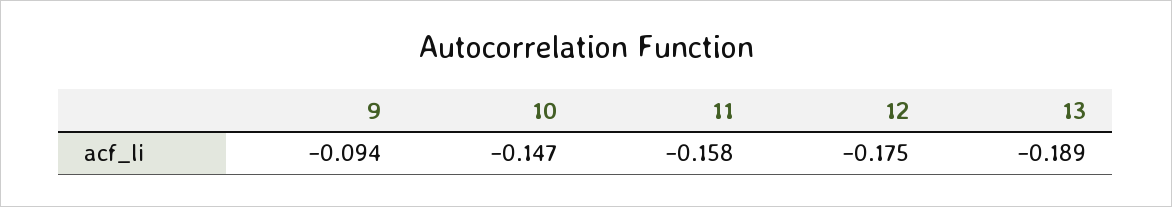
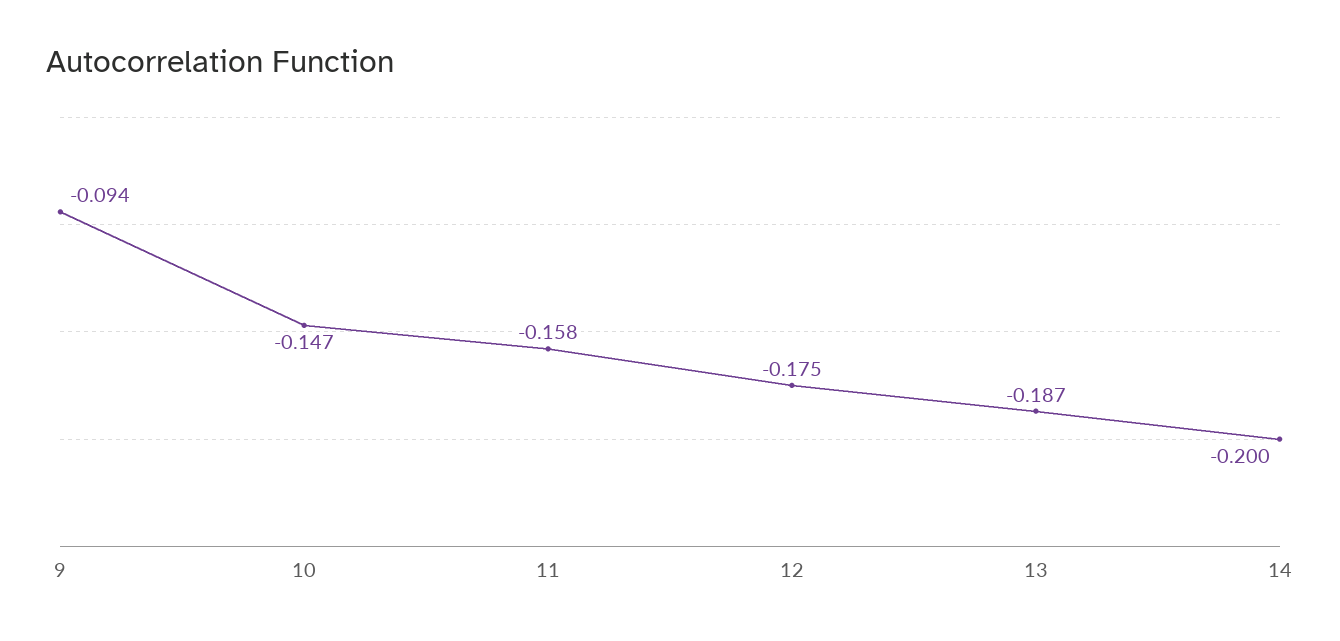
  {
    "9": -0.094,
    "10": -0.147,
    "11": -0.158,
    "12": -0.175,
-   "13": -0.189
+   "13": -0.187,
+   "14": -0.2
  }

